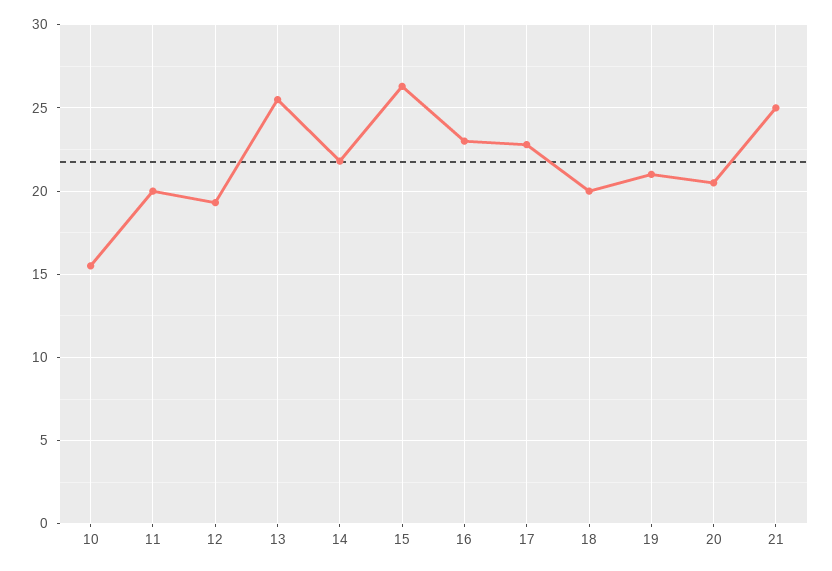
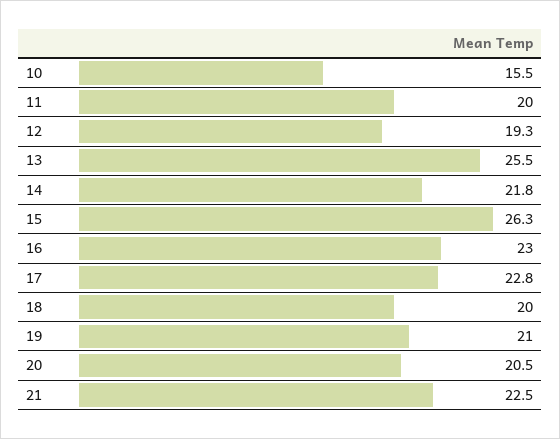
  {
    "10": 15.5,
    "11": 20,
    "12": 19.3,
    "13": 25.5,
    "14": 21.8,
    "15": 26.3,
    "16": 23,
    "17": 22.8,
    "18": 20,
    "19": 21,
    "20": 20.5,
-   "21": 25
+   "21": 22.5
  }

